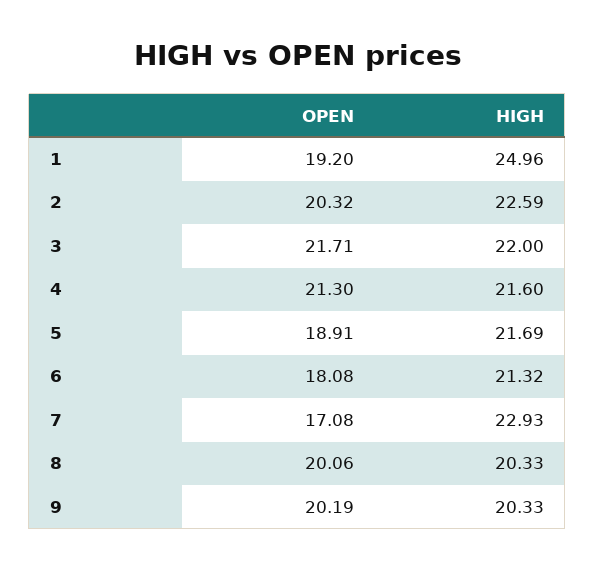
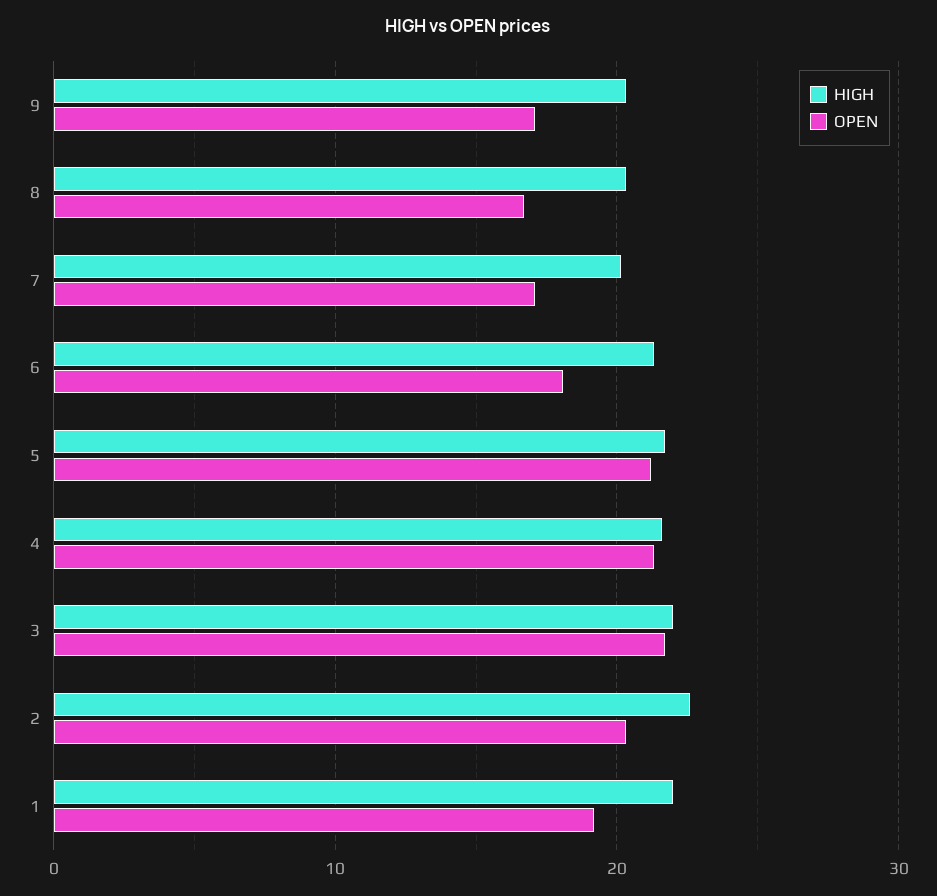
  {
    "OPEN": {
      "1": 19.2,
      "2": 20.32,
      "3": 21.71,
      "4": 21.3,
-     "5": 18.91,
+     "5": 21,
      "6": 18.08,
      "7": 17.08,
-     "8": 20.06,
+     "8": 17,
-     "9": 20.19
+     "9": 17
    },
    "HIGH": {
-     "1": 24.96,
+     "1": 22,
      "2": 22.59,
      "3": 22,
      "4": 21.6,
      "5": 21.69,
      "6": 21.32,
-     "7": 22.93,
+     "7": 20,
      "8": 20.33,
      "9": 20.33
    }
  }

